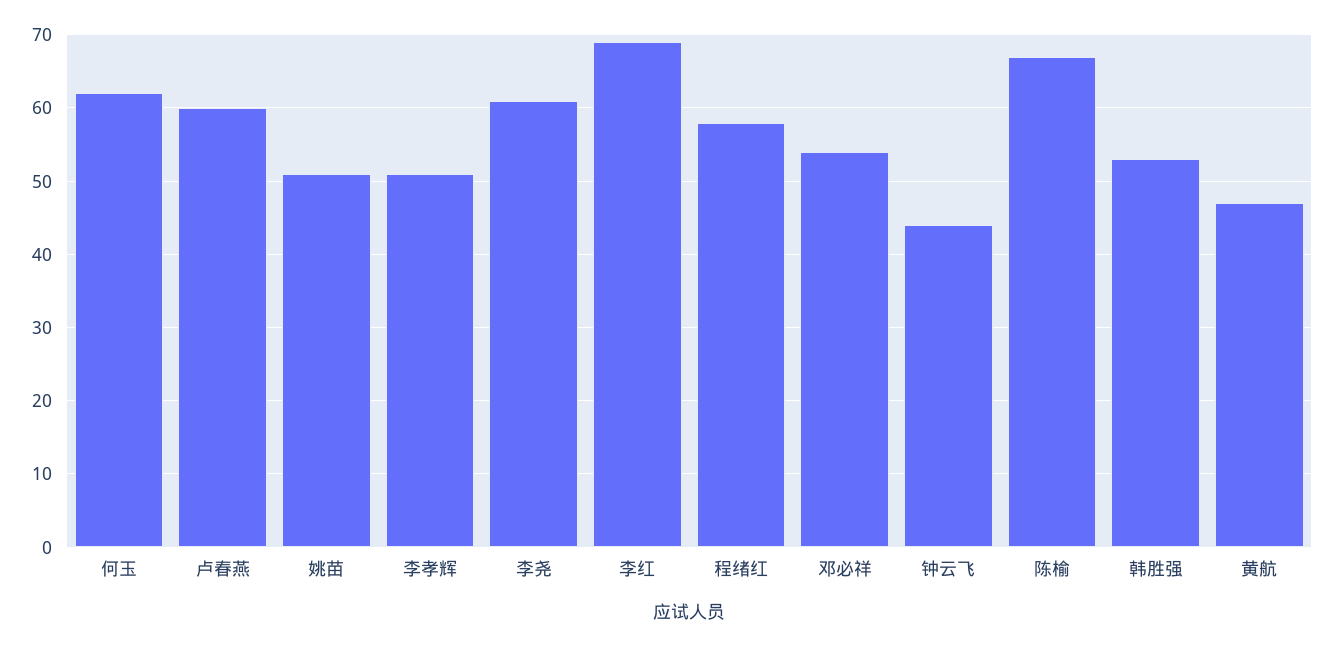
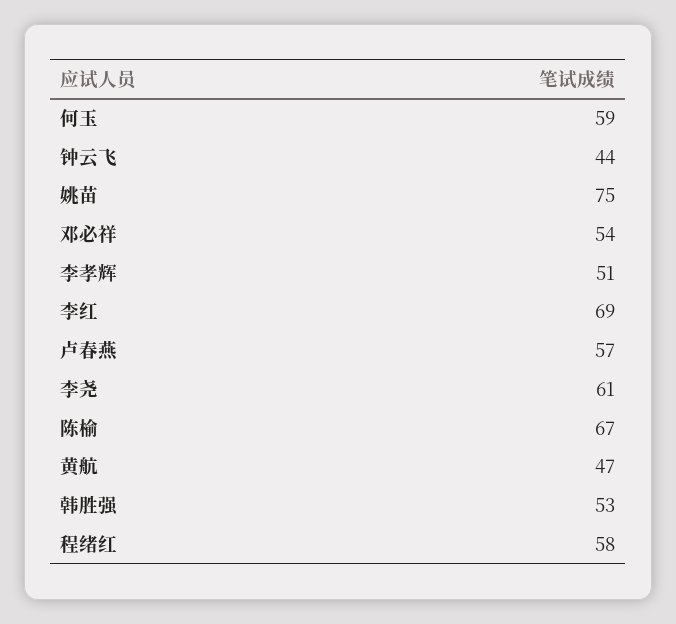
  {
-   "何玉": 62,
+   "何玉": 59,
-   "卢春燕": 60,
+   "卢春燕": 57,
-   "姚苗": 51,
+   "姚苗": 75,
    "李孝辉": 51,
    "李尧": 61,
    "李红": 69,
    "程绪红": 58,
    "邓必祥": 54,
    "钟云飞": 44,
    "陈榆": 67,
    "韩胜强": 53,
    "黄航": 47
  }

